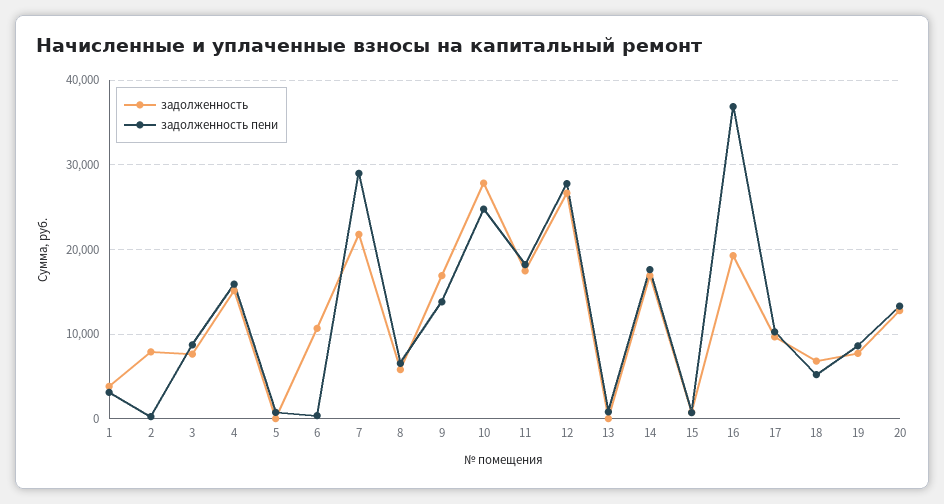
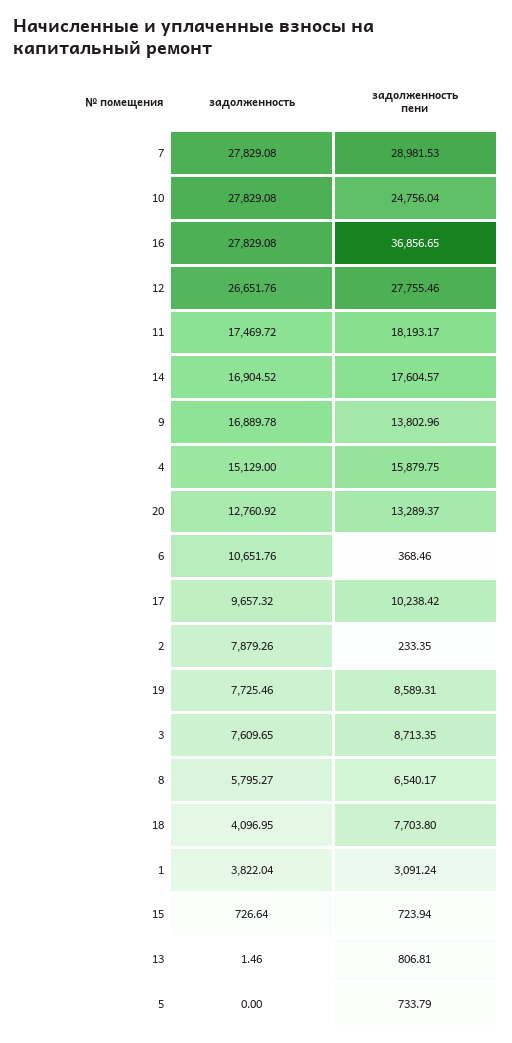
  {
    "задолженность": {
      "1": 3822.04,
      "2": 7879.26,
      "3": 7609.65,
      "4": 15129,
      "5": 0,
      "6": 10651.76,
-     "7": 22000,
+     "7": 27829.08,
      "8": 5795.27,
      "9": 16889.78,
      "10": 27829.08,
      "11": 17469.72,
      "12": 26651.76,
      "13": 1.46,
      "14": 16904.52,
      "15": 726.64,
-     "16": 19000,
+     "16": 27829.08,
      "17": 9657.32,
-     "18": 7000,
+     "18": 4096.95,
      "19": 7725.46,
      "20": 12760.92
    },
    "задолженность пени": {
      "1": 3091.24,
      "2": 233.35,
      "3": 8713.35,
      "4": 15879.75,
      "5": 733.79,
      "6": 368.46,
      "7": 28981.53,
      "8": 6540.17,
      "9": 13802.96,
      "10": 24756.04,
      "11": 18193.17,
      "12": 27755.46,
      "13": 806.81,
      "14": 17604.57,
      "15": 723.94,
      "16": 36856.65,
      "17": 10238.42,
-     "18": 5000,
+     "18": 7703.8,
      "19": 8589.31,
      "20": 13289.37
    }
  }

